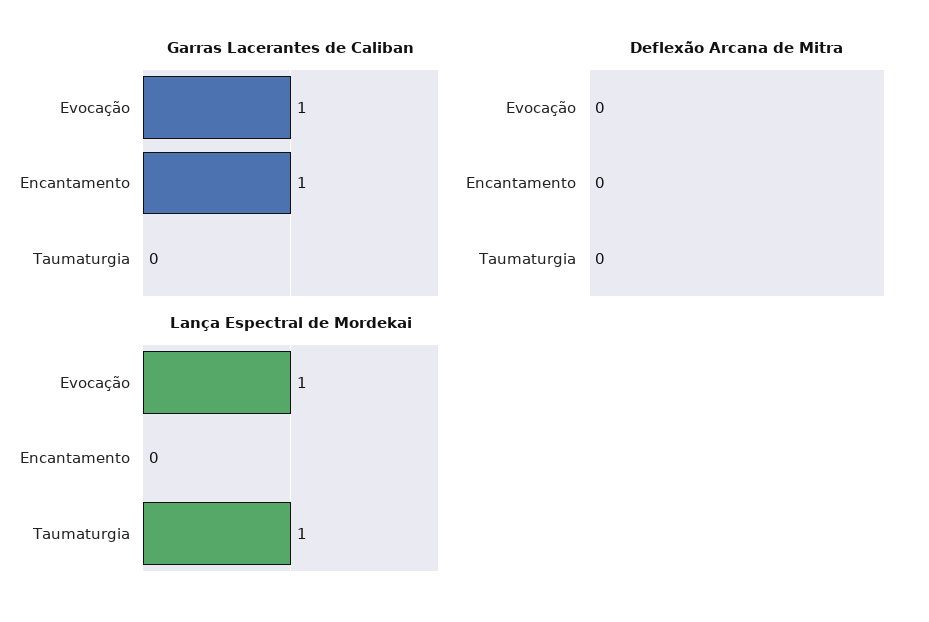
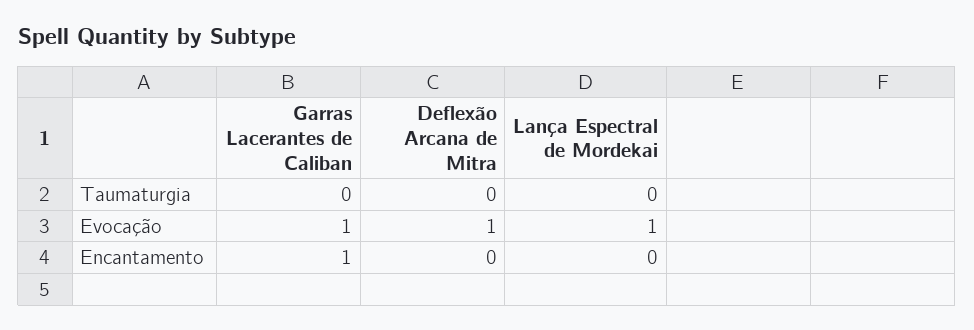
  {
    "Garras Lacerantes de Caliban": {
      "Evocação": 1,
      "Encantamento": 1,
      "Taumaturgia": 0
    },
    "Deflexão Arcana de Mitra": {
-     "Evocação": 0,
+     "Evocação": 1,
      "Encantamento": 0,
      "Taumaturgia": 0
    },
    "Lança Espectral de Mordekai": {
      "Evocação": 1,
      "Encantamento": 0,
-     "Taumaturgia": 1
+     "Taumaturgia": 0
    }
  }

